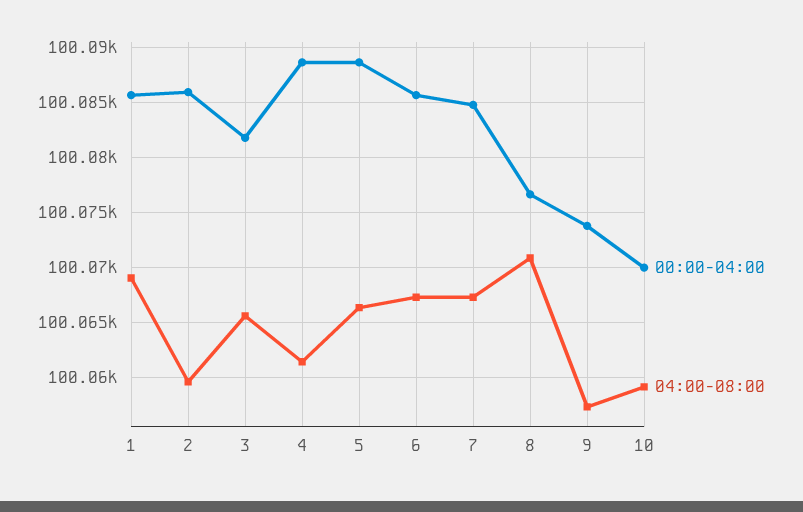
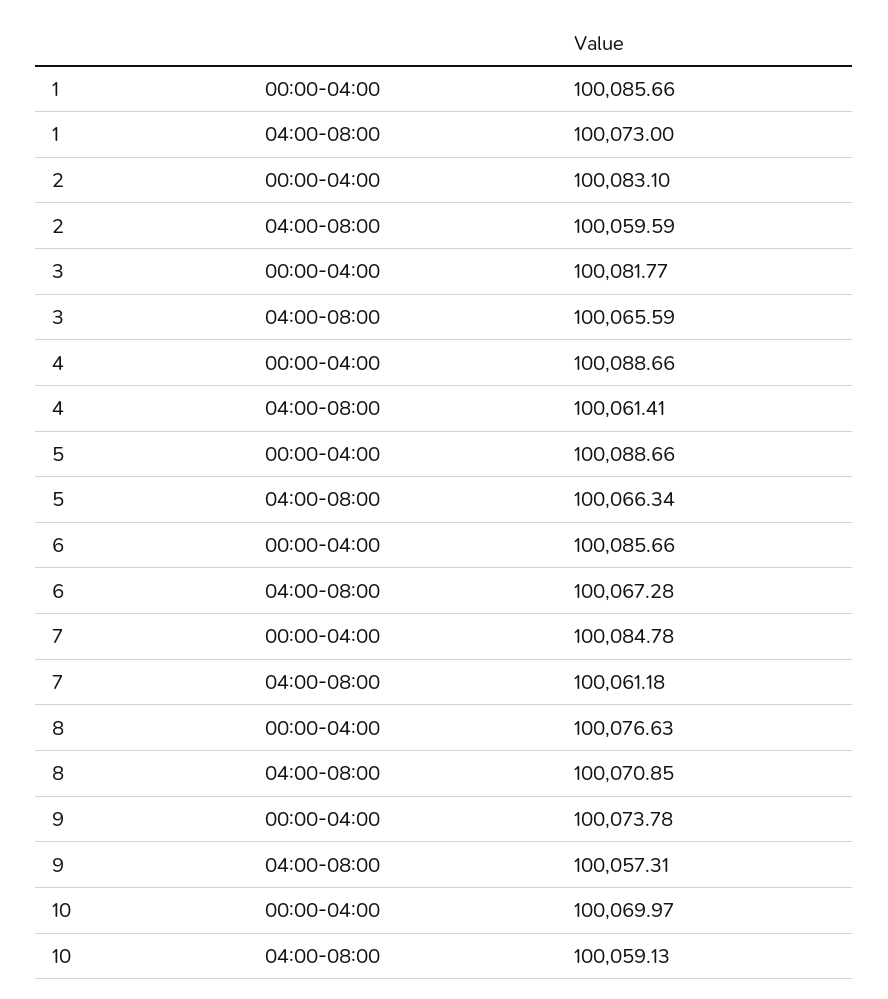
  {
    "00:00-04:00": {
      "1": 100085.66,
-     "2": 100086,
+     "2": 100083.1,
      "3": 100081.77,
      "4": 100088.66,
      "5": 100088.66,
      "6": 100085.66,
      "7": 100084.78,
      "8": 100076.63,
      "9": 100073.78,
      "10": 100069.97
    },
    "04:00-08:00": {
-     "1": 100069,
+     "1": 100073,
      "2": 100059.59,
      "3": 100065.59,
      "4": 100061.41,
      "5": 100066.34,
      "6": 100067.28,
-     "7": 100067,
+     "7": 100061.18,
      "8": 100070.85,
      "9": 100057.31,
      "10": 100059.13
    }
  }

